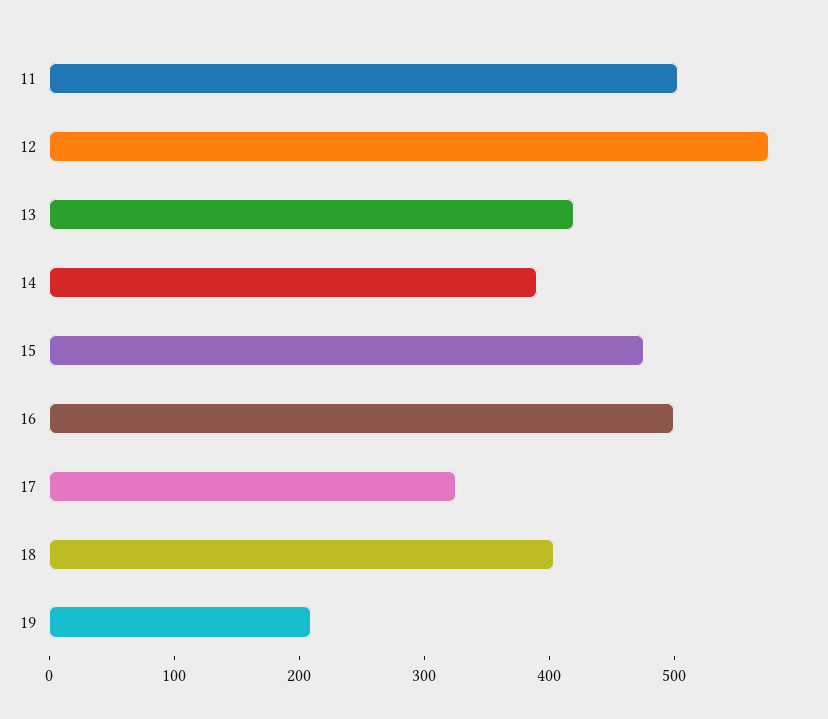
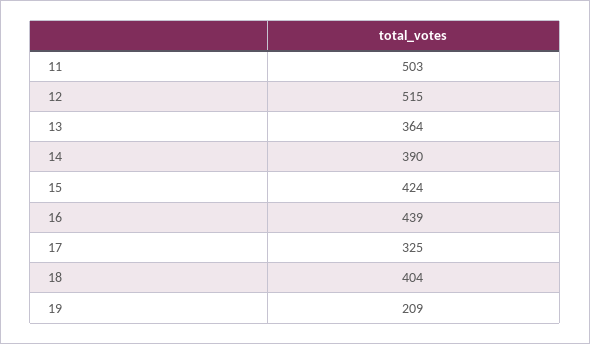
  {
    "11": 503,
-   "12": 580,
+   "12": 515,
-   "13": 420,
+   "13": 364,
    "14": 390,
-   "15": 480,
+   "15": 424,
-   "16": 500,
+   "16": 439,
    "17": 325,
    "18": 404,
    "19": 209
  }

